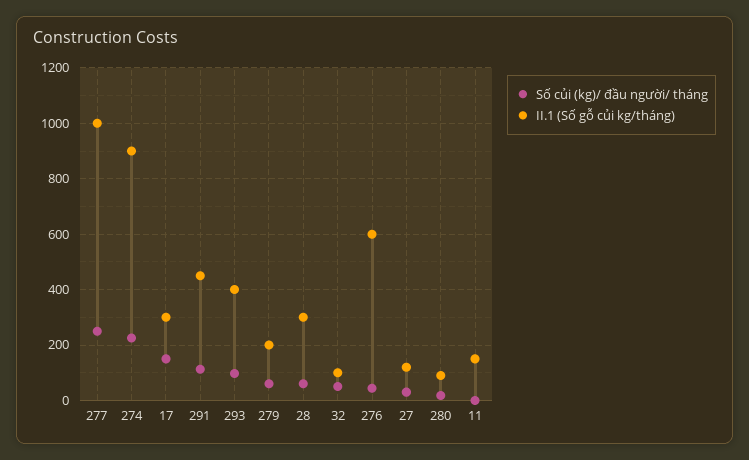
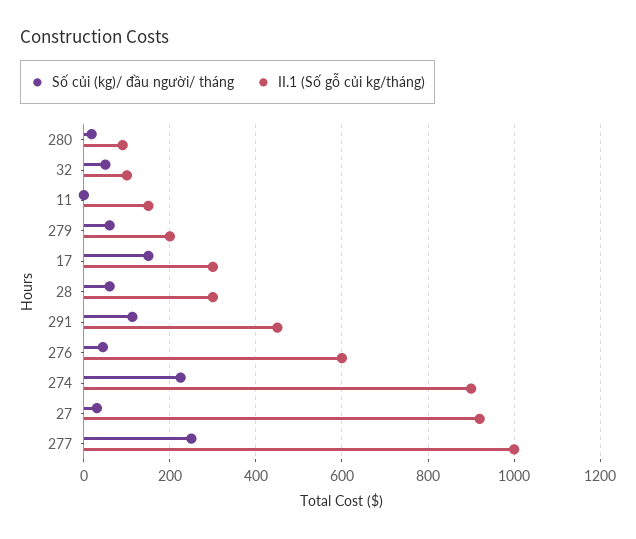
  {
    "Số củi (kg)/ đầu người/ tháng": {
      "277": 260,
      "274": 220,
      "17": 160,
      "291": 120,
-     "293": 100,
      "279": 60,
      "28": 60,
      "32": 60,
      "276": 40,
      "27": 40,
      "280": 20,
      "11": 0
    },
    "II.1 (Số gỗ củi kg/tháng)": {
      "277": 1000,
      "274": 900,
      "17": 300,
      "291": 460,
-     "293": 400,
      "279": 200,
      "28": 300,
      "32": 100,
      "276": 600,
-     "27": 125,
+     "27": 920,
      "280": 100,
      "11": 160
    }
  }

